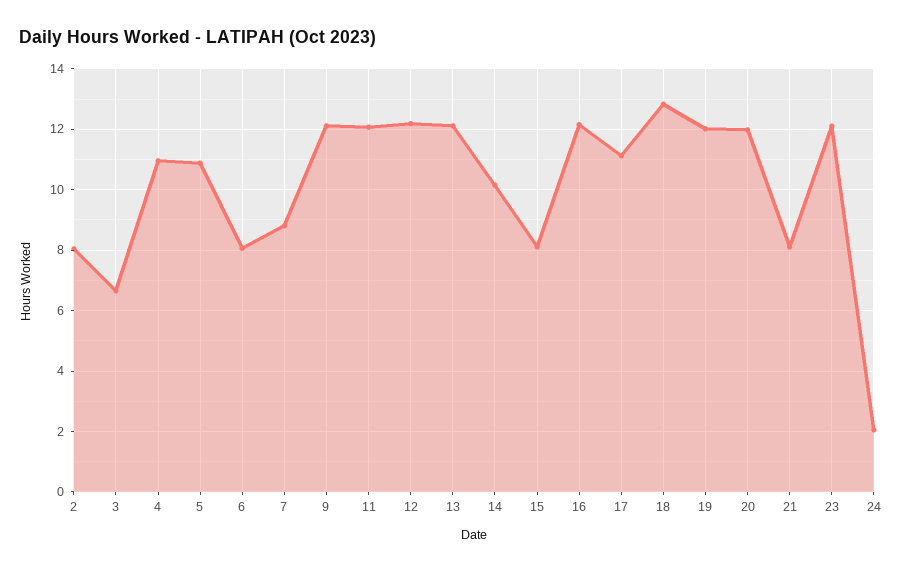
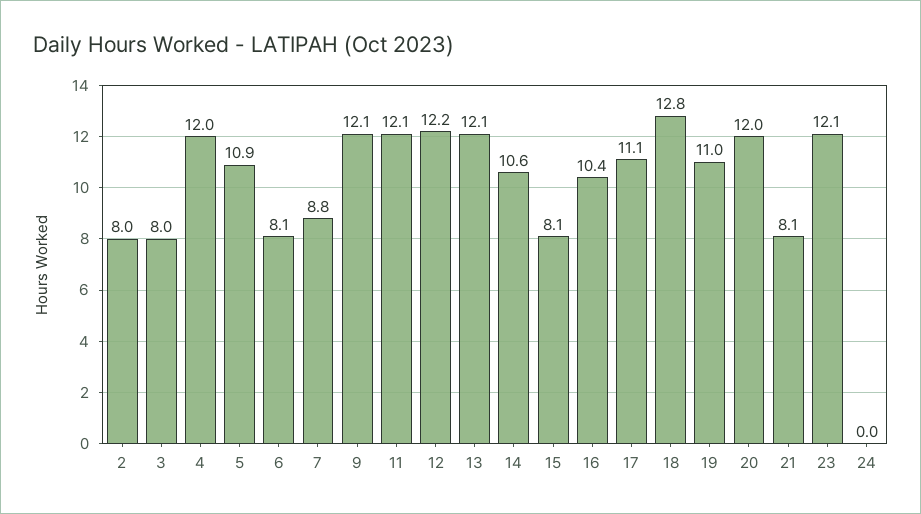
  {
    "2": 8,
-   "3": 6.6,
+   "3": 8,
-   "4": 11,
+   "4": 12,
    "5": 10.9,
    "6": 8.1,
    "7": 8.8,
    "9": 12.1,
    "11": 12.1,
    "12": 12.2,
    "13": 12.1,
-   "14": 10.2,
+   "14": 10.6,
    "15": 8.1,
-   "16": 12.2,
+   "16": 10.4,
    "17": 11.1,
    "18": 12.8,
-   "19": 12,
+   "19": 11,
    "20": 12,
    "21": 8.1,
    "23": 12.1,
-   "24": 2
+   "24": 0
  }

